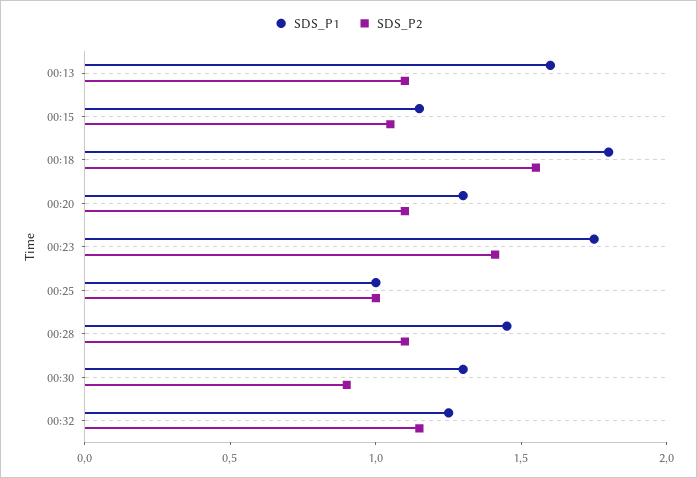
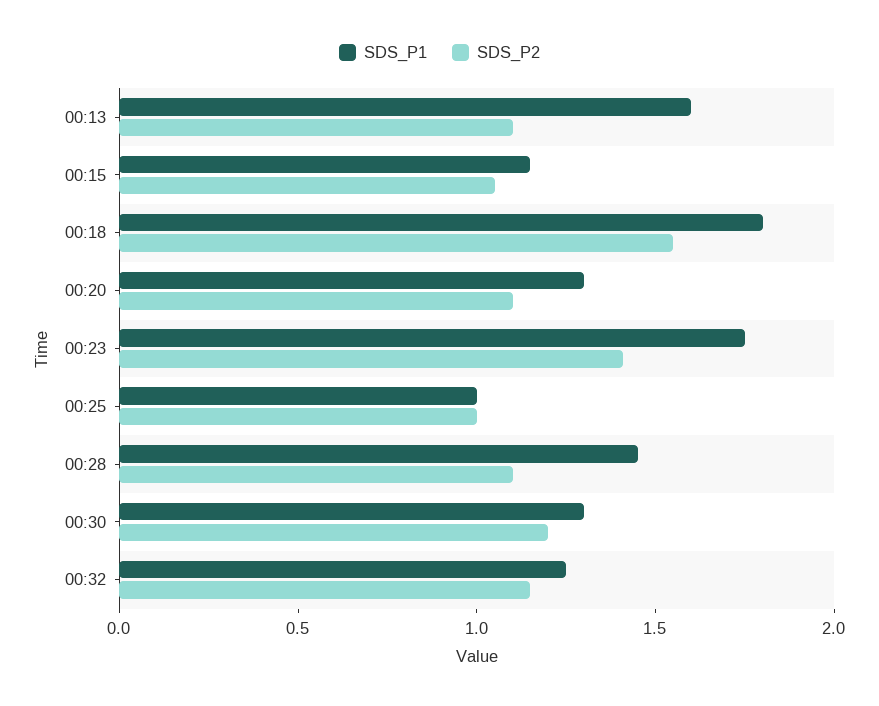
  {
    "SDS_P1": {
      "00:13": 1.6,
      "00:15": 1.2,
      "00:18": 1.8,
      "00:20": 1.3,
      "00:23": 1.8,
      "00:25": 1,
      "00:28": 1.5,
      "00:30": 1.3,
      "00:32": 1.3
    },
    "SDS_P2": {
      "00:13": 1.1,
      "00:15": 1.1,
      "00:18": 1.6,
      "00:20": 1.1,
      "00:23": 1.4,
      "00:25": 1,
      "00:28": 1.1,
-     "00:30": 0.9,
+     "00:30": 1.2,
      "00:32": 1.2
    }
  }

